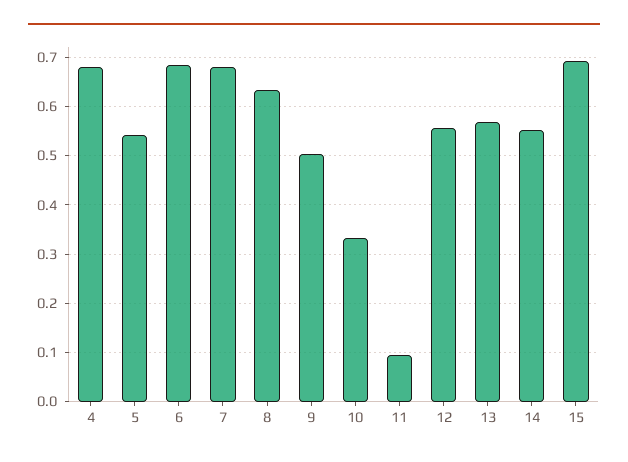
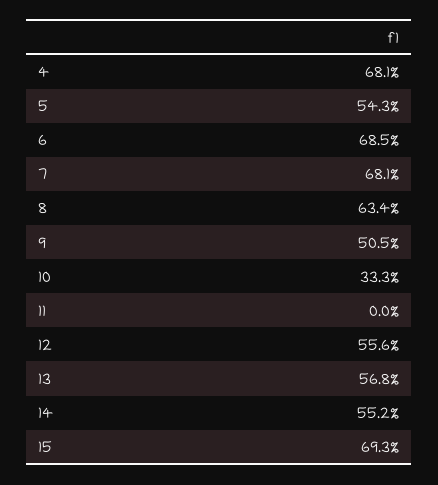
  {
    "4": 0.681,
    "5": 0.543,
    "6": 0.685,
    "7": 0.681,
    "8": 0.634,
    "9": 0.505,
    "10": 0.333,
-   "11": 0.1,
+   "11": 0,
    "12": 0.556,
    "13": 0.568,
    "14": 0.552,
    "15": 0.693
  }

